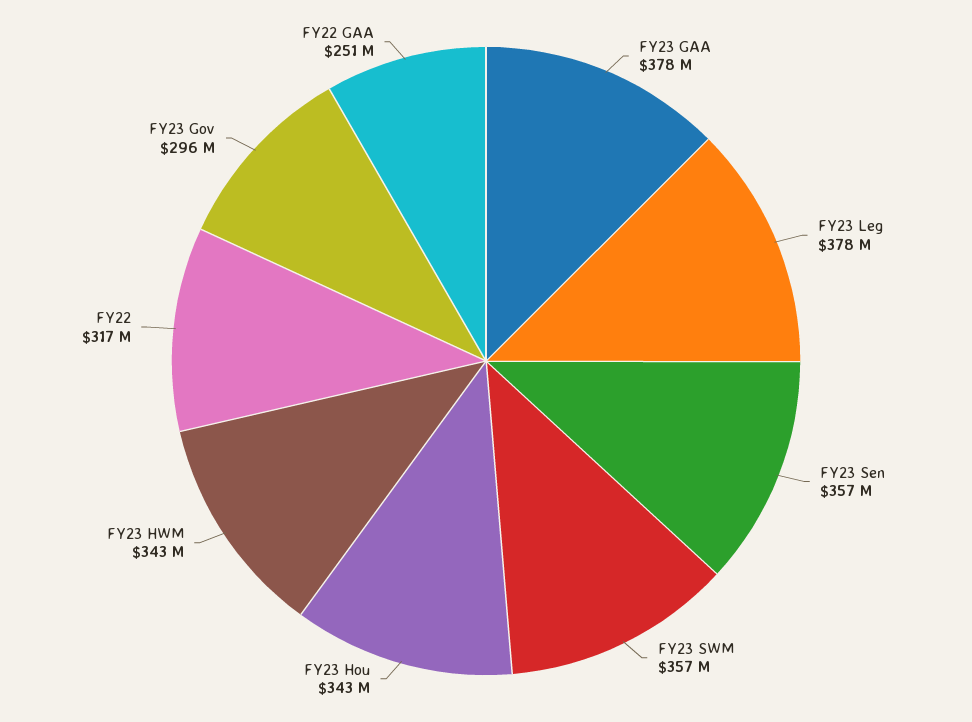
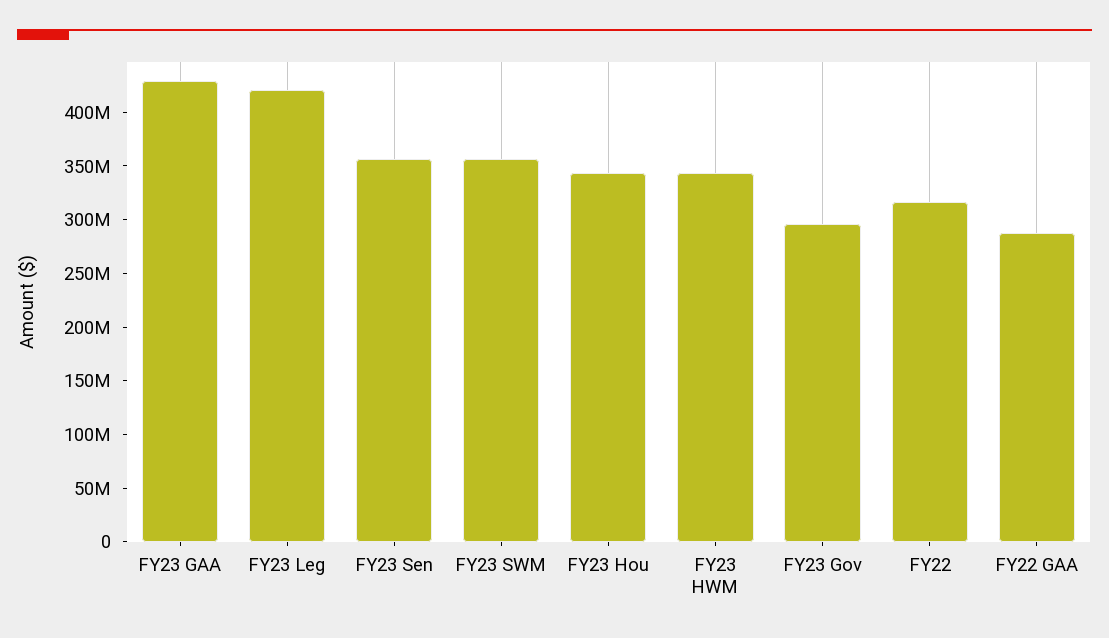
  {
-   "FY23 GAA": 378000000,
+   "FY23 GAA": 430000000,
-   "FY23 Leg": 378000000,
+   "FY23 Leg": 420000000,
    "FY23 Sen": 357000000,
    "FY23 SWM": 357000000,
    "FY23 Hou": 343000000,
    "FY23 HWM": 343000000,
    "FY22": 317000000,
    "FY23 Gov": 296000000,
-   "FY22 GAA": 251000000
+   "FY22 GAA": 290000000
  }

